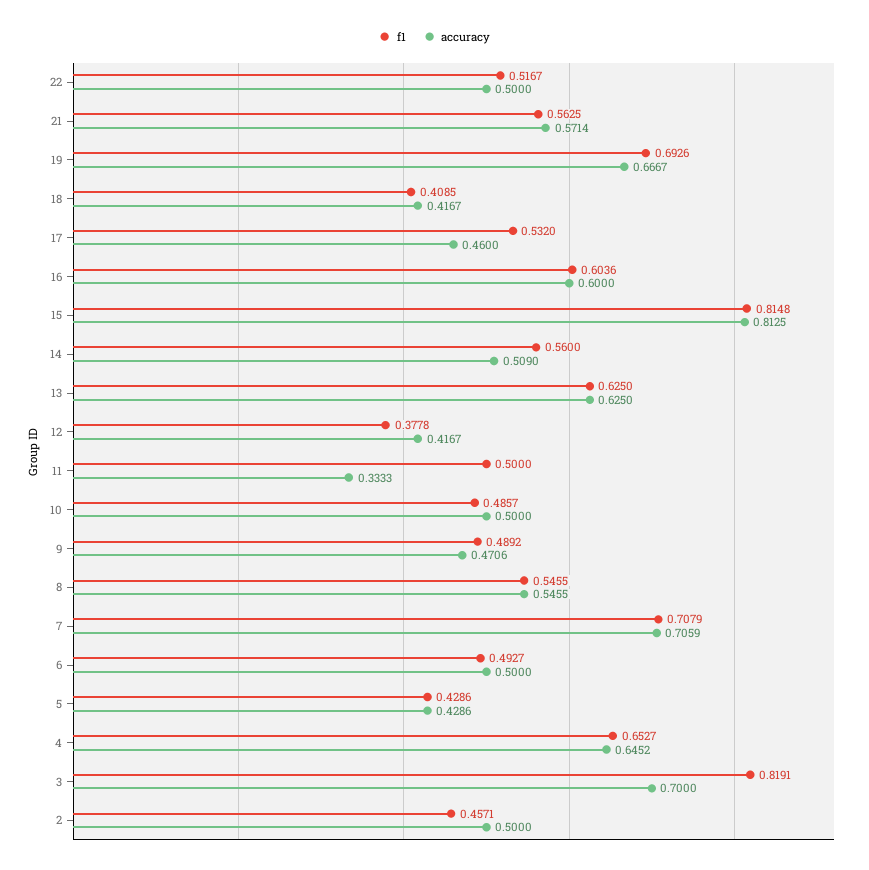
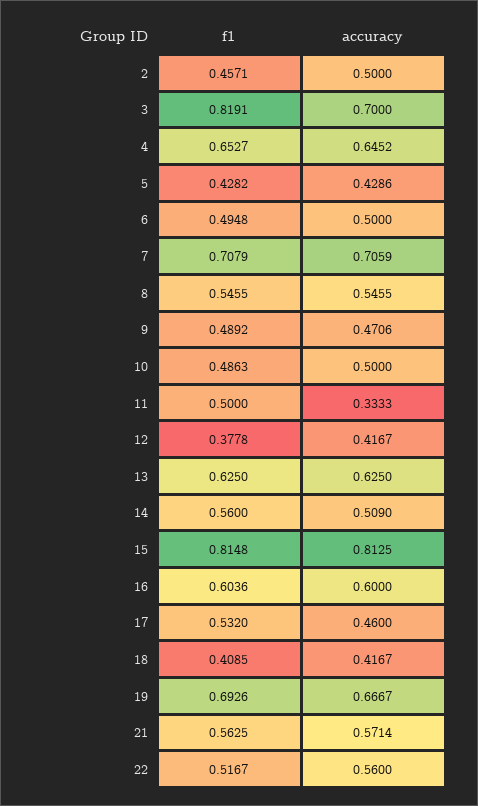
  {
    "f1": {
      "22": 0.5167,
      "21": 0.5625,
      "19": 0.6926,
      "18": 0.4085,
      "17": 0.532,
      "16": 0.6036,
      "15": 0.8148,
      "14": 0.56,
      "13": 0.625,
      "12": 0.3778,
      "11": 0.5,
-     "10": 0.4857,
+     "10": 0.4863,
      "9": 0.4892,
      "8": 0.5455,
      "7": 0.7079,
-     "6": 0.4927,
+     "6": 0.4948,
-     "5": 0.4286,
+     "5": 0.4282,
      "4": 0.6527,
      "3": 0.8191,
      "2": 0.4571
    },
    "accuracy": {
-     "22": 0.5,
+     "22": 0.56,
      "21": 0.5714,
      "19": 0.6667,
      "18": 0.4167,
      "17": 0.46,
      "16": 0.6,
      "15": 0.8125,
      "14": 0.509,
      "13": 0.625,
      "12": 0.4167,
      "11": 0.3333,
      "10": 0.5,
      "9": 0.4706,
      "8": 0.5455,
      "7": 0.7059,
      "6": 0.5,
      "5": 0.4286,
      "4": 0.6452,
      "3": 0.7,
      "2": 0.5
    }
  }

